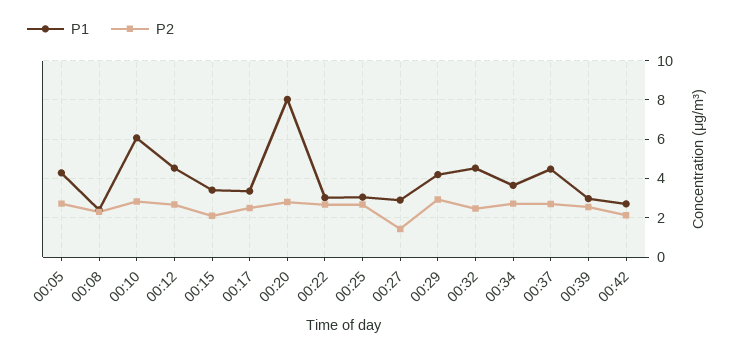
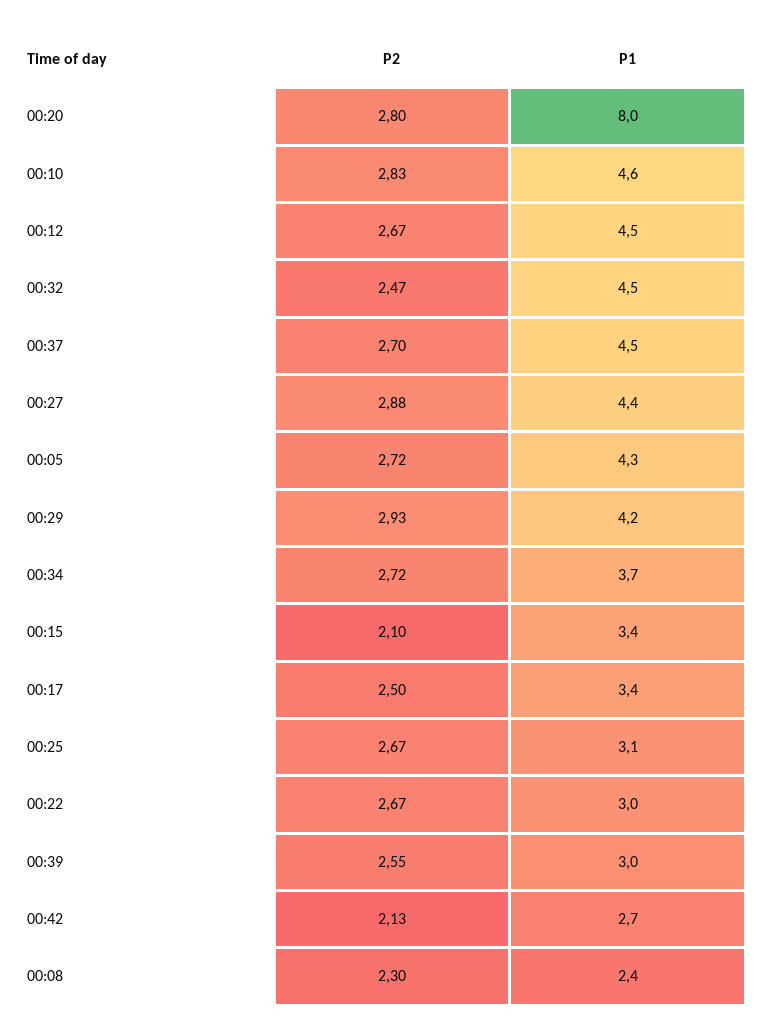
  {
    "P1": {
      "00:05": 4.3,
      "00:08": 2.4,
-     "00:10": 6,
+     "00:10": 4.6,
      "00:12": 4.5,
      "00:15": 3.4,
      "00:17": 3.4,
      "00:20": 8,
      "00:22": 3,
      "00:25": 3.1,
-     "00:27": 3,
+     "00:27": 4.4,
      "00:29": 4.2,
      "00:32": 4.5,
      "00:34": 3.7,
      "00:37": 4.5,
      "00:39": 3,
      "00:42": 2.7
    },
    "P2": {
      "00:05": 2.72,
      "00:08": 2.3,
      "00:10": 2.83,
      "00:12": 2.67,
      "00:15": 2.1,
      "00:17": 2.5,
      "00:20": 2.8,
      "00:22": 2.67,
      "00:25": 2.67,
-     "00:27": 1.5,
+     "00:27": 2.88,
      "00:29": 2.93,
      "00:32": 2.47,
      "00:34": 2.72,
      "00:37": 2.7,
      "00:39": 2.55,
      "00:42": 2.13
    }
  }

